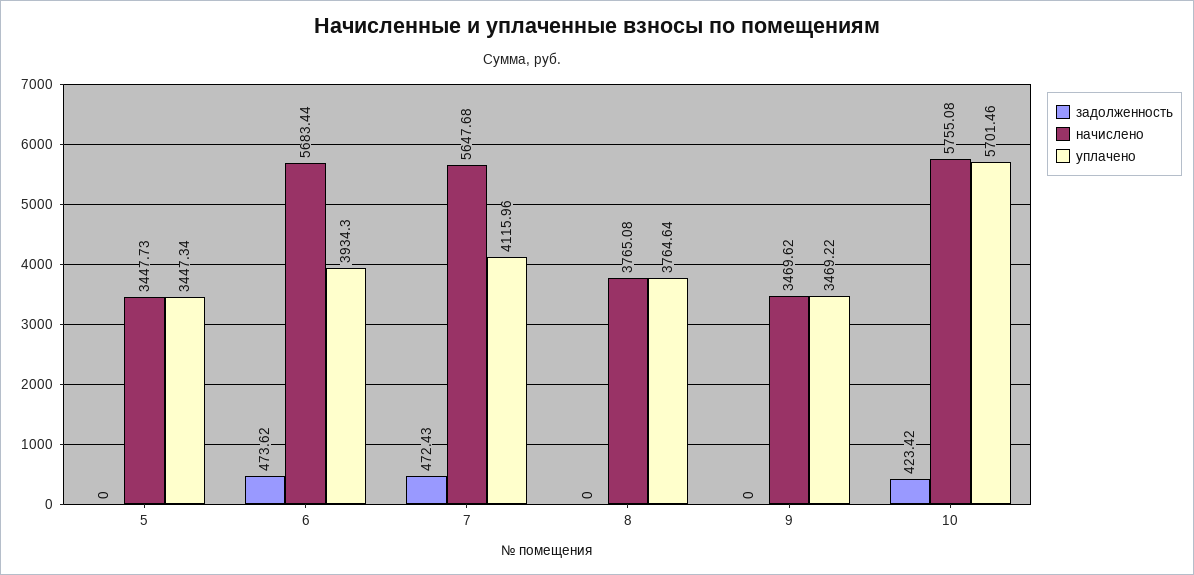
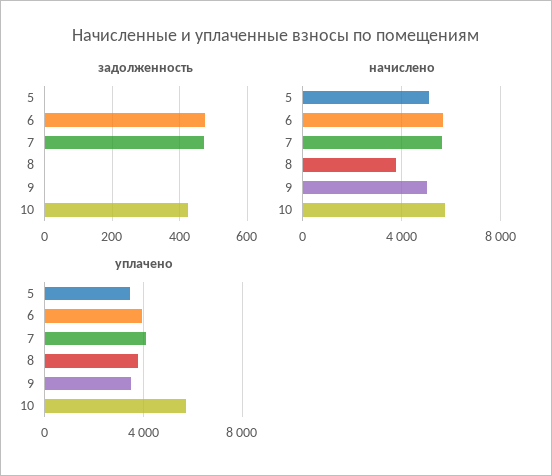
  {
    "задолженность": {
      "5": 0,
      "6": 473.62,
      "7": 472.43,
      "8": 0,
      "9": 0,
      "10": 423.42
    },
    "начислено": {
-     "5": 3447.73,
+     "5": 5000,
      "6": 5683.44,
      "7": 5647.68,
      "8": 3765.08,
-     "9": 3469.62,
+     "9": 5000,
      "10": 5755.08
    },
    "уплачено": {
      "5": 3447.34,
      "6": 3934.3,
      "7": 4115.96,
      "8": 3764.64,
      "9": 3469.22,
      "10": 5701.46
    }
  }

